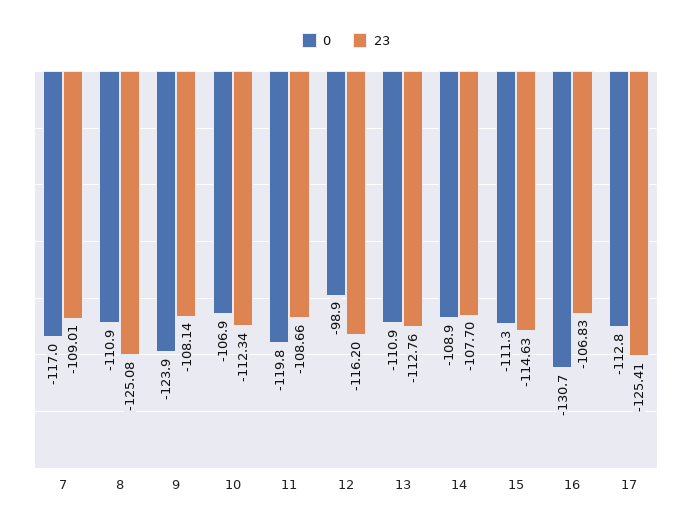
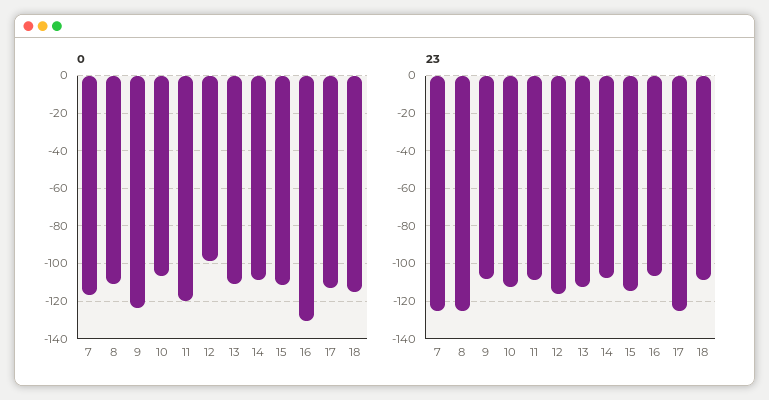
  {
    "0": {
      "7": -117,
      "8": -110.9,
      "9": -123.9,
      "10": -106.9,
      "11": -119.8,
      "12": -98.9,
      "13": -110.9,
      "14": -108.9,
      "15": -111.3,
      "16": -130.7,
-     "17": -112.8
+     "17": -112.8,
+     "18": -115
    },
    "23": {
-     "7": -109.01,
+     "7": -125,
      "8": -125.08,
      "9": -108.14,
      "10": -112.34,
      "11": -108.66,
      "12": -116.2,
      "13": -112.76,
      "14": -107.7,
      "15": -114.63,
      "16": -106.83,
-     "17": -125.41
+     "17": -125.41,
+     "18": -110
    }
  }

